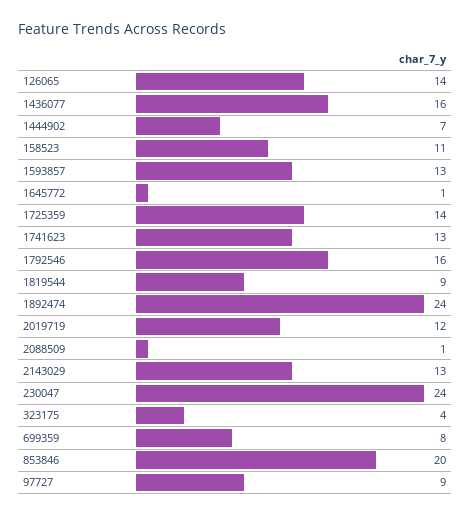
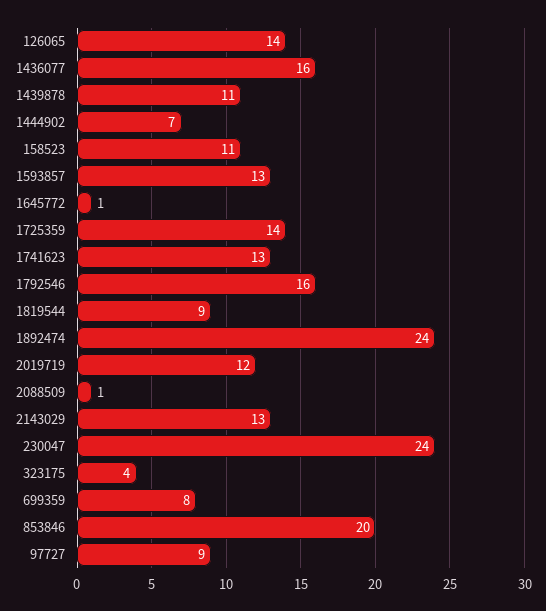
  {
    "126065": 14,
    "1436077": 16,
    "1444902": 7,
    "158523": 11,
    "1593857": 13,
    "1645772": 1,
    "1725359": 14,
    "1741623": 13,
    "1792546": 16,
    "1819544": 9,
    "1892474": 24,
    "2019719": 12,
    "2088509": 1,
    "2143029": 13,
    "230047": 24,
    "323175": 4,
    "699359": 8,
    "853846": 20,
-   "97727": 9
+   "97727": 9,
+   "1439878": 11
  }

